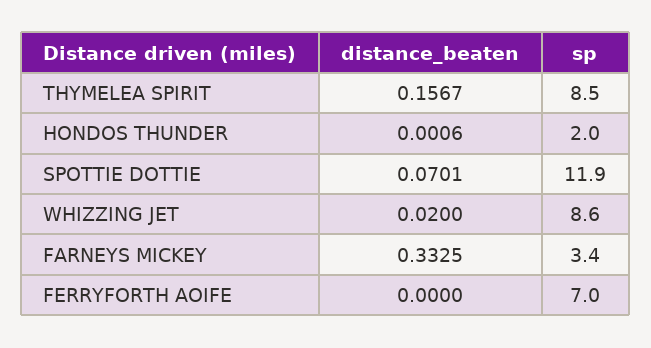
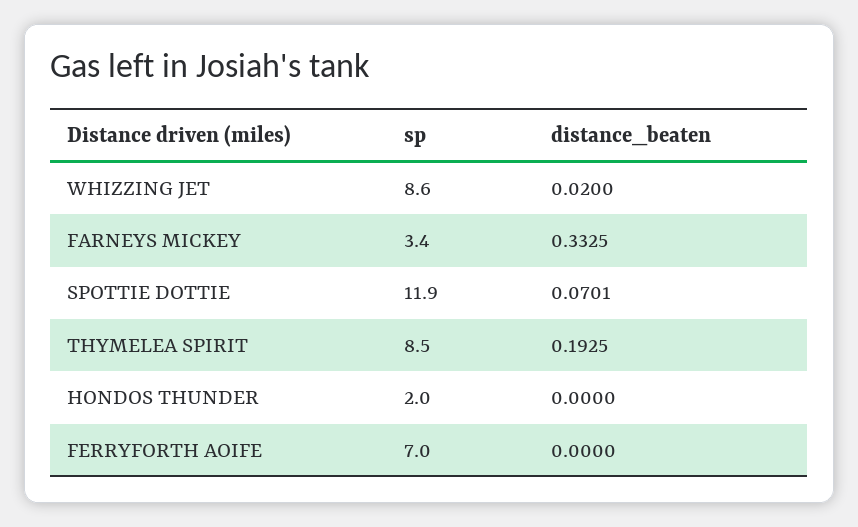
  {
    "distance_beaten": {
-     "THYMELEA SPIRIT": 0.1567,
+     "THYMELEA SPIRIT": 0.1925,
-     "HONDOS THUNDER": 0.0006,
+     "HONDOS THUNDER": 0,
      "SPOTTIE DOTTIE": 0.0701,
      "WHIZZING JET": 0.02,
      "FARNEYS MICKEY": 0.3325,
      "FERRYFORTH AOIFE": 0
    },
    "sp": {
      "THYMELEA SPIRIT": 8.5,
      "HONDOS THUNDER": 2,
      "SPOTTIE DOTTIE": 11.9,
      "WHIZZING JET": 8.6,
      "FARNEYS MICKEY": 3.4,
      "FERRYFORTH AOIFE": 7
    }
  }

